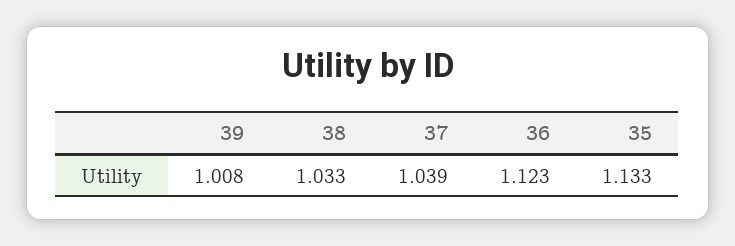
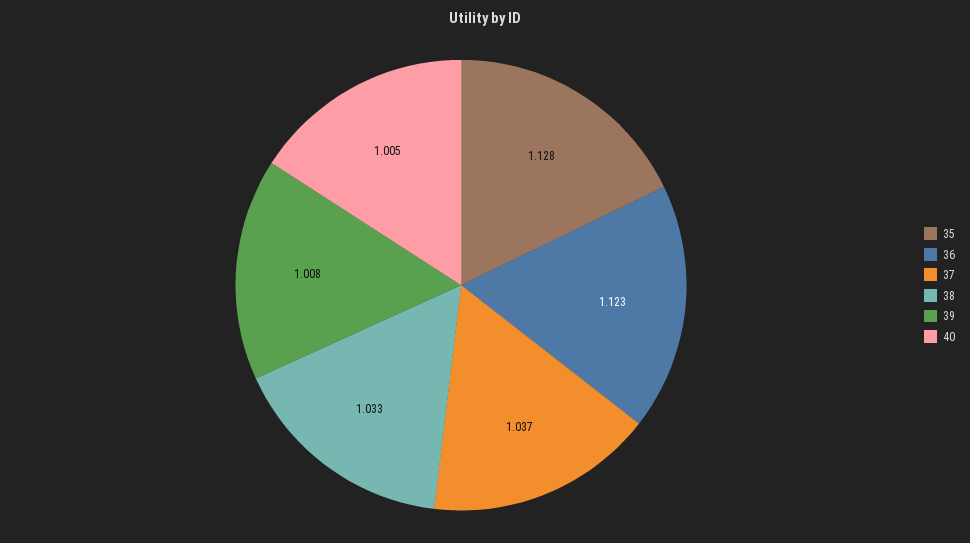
  {
    "39": 1.008,
    "38": 1.033,
-   "37": 1.039,
+   "37": 1.037,
    "36": 1.123,
-   "35": 1.133
+   "35": 1.128,
+   "40": 1.005
  }

